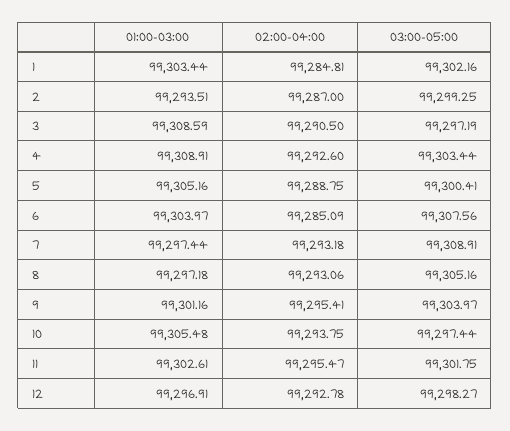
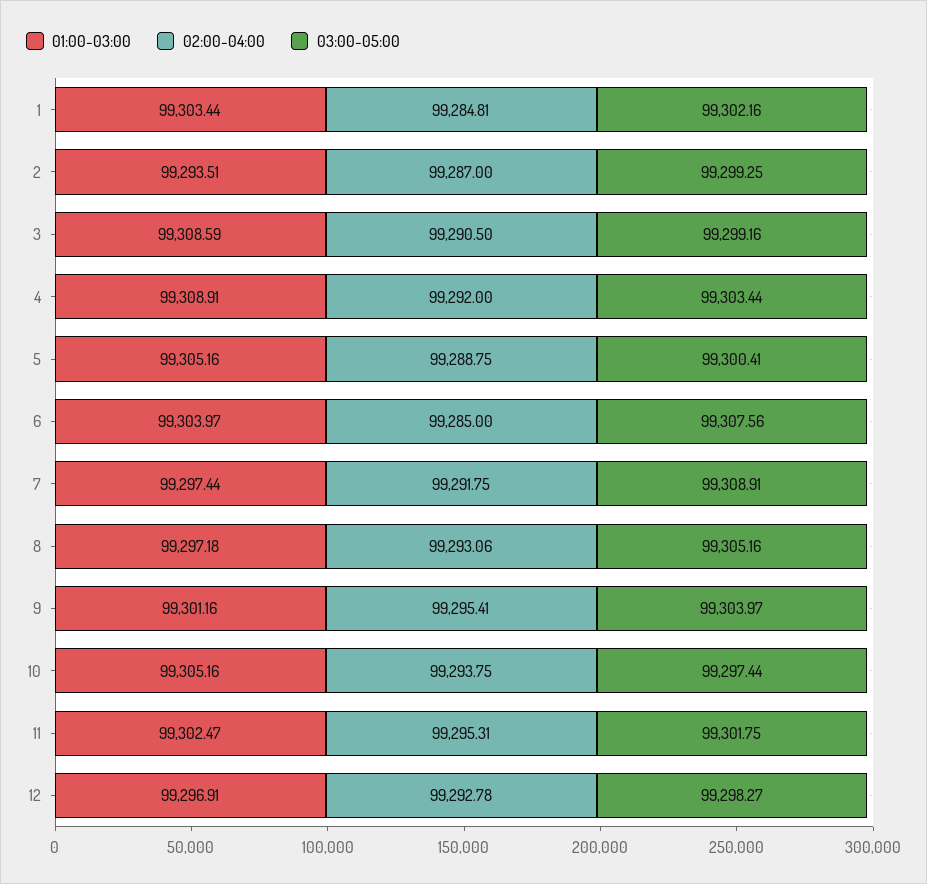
  {
    "01:00-03:00": {
      "1": 99303.44,
      "2": 99293.51,
      "3": 99308.59,
      "4": 99308.91,
      "5": 99305.16,
      "6": 99303.97,
      "7": 99297.44,
      "8": 99297.18,
      "9": 99301.16,
-     "10": 99305.48,
+     "10": 99305.16,
-     "11": 99302.61,
+     "11": 99302.47,
      "12": 99296.91
    },
    "02:00-04:00": {
      "1": 99284.81,
      "2": 99287,
      "3": 99290.5,
-     "4": 99292.6,
+     "4": 99292,
      "5": 99288.75,
-     "6": 99285.09,
+     "6": 99285,
-     "7": 99293.18,
+     "7": 99291.75,
      "8": 99293.06,
      "9": 99295.41,
      "10": 99293.75,
-     "11": 99295.47,
+     "11": 99295.31,
      "12": 99292.78
    },
    "03:00-05:00": {
      "1": 99302.16,
      "2": 99299.25,
-     "3": 99297.19,
+     "3": 99299.16,
      "4": 99303.44,
      "5": 99300.41,
      "6": 99307.56,
      "7": 99308.91,
      "8": 99305.16,
      "9": 99303.97,
      "10": 99297.44,
      "11": 99301.75,
      "12": 99298.27
    }
  }

